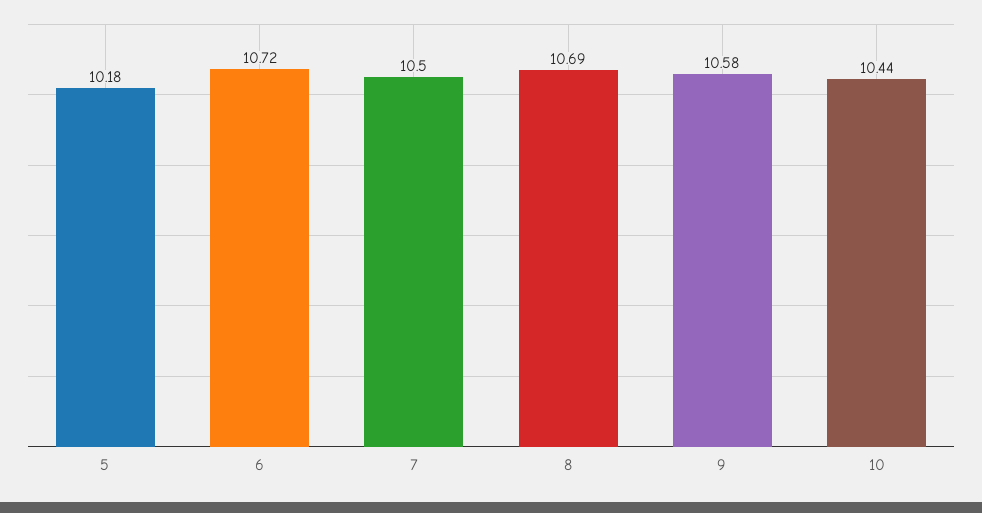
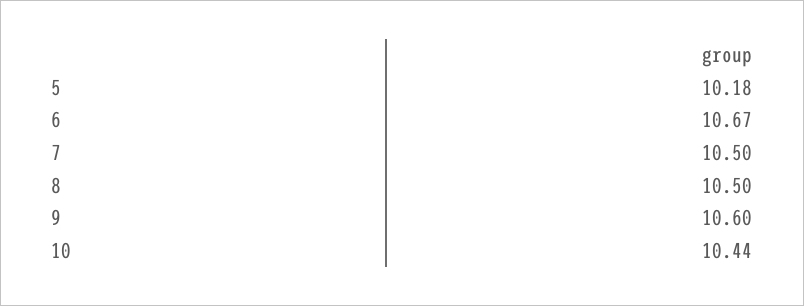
  {
    "5": 10.18,
-   "6": 10.72,
+   "6": 10.67,
    "7": 10.5,
-   "8": 10.69,
+   "8": 10.5,
-   "9": 10.58,
+   "9": 10.6,
    "10": 10.44
  }

